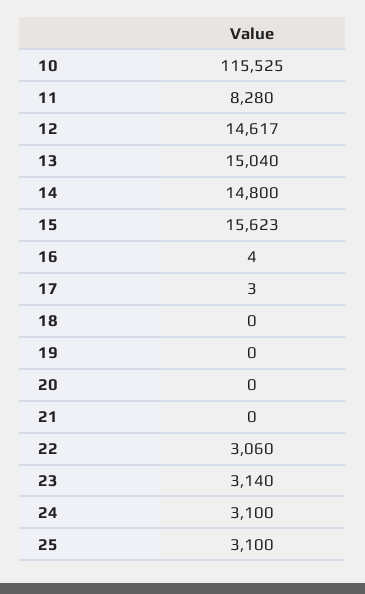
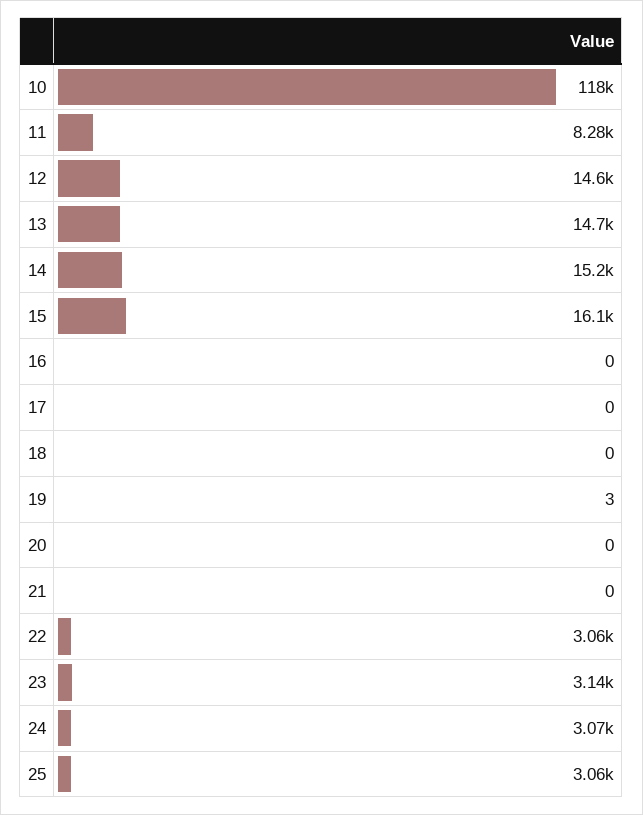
  {
-   "10": 115525,
+   "10": 118000,
    "11": 8280,
    "12": 14617,
-   "13": 15040,
+   "13": 14700,
-   "14": 14800,
+   "14": 15200,
-   "15": 15623,
+   "15": 16100,
-   "16": 4,
+   "16": 0,
-   "17": 3,
+   "17": 0,
    "18": 0,
-   "19": 0,
+   "19": 3,
    "20": 0,
    "21": 0,
    "22": 3060,
    "23": 3140,
-   "24": 3100,
+   "24": 3070,
-   "25": 3100
+   "25": 3060
  }

